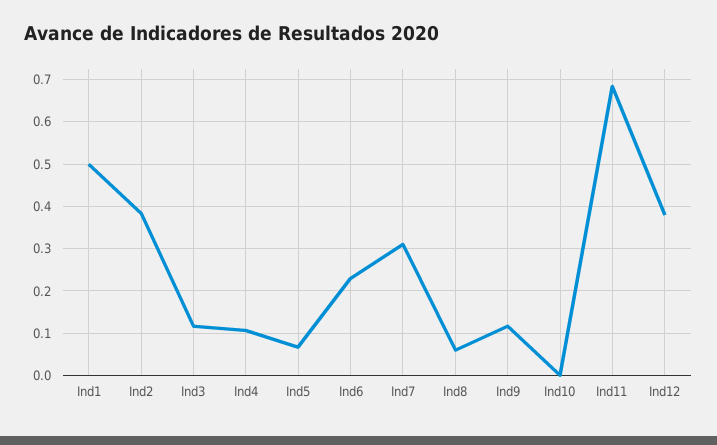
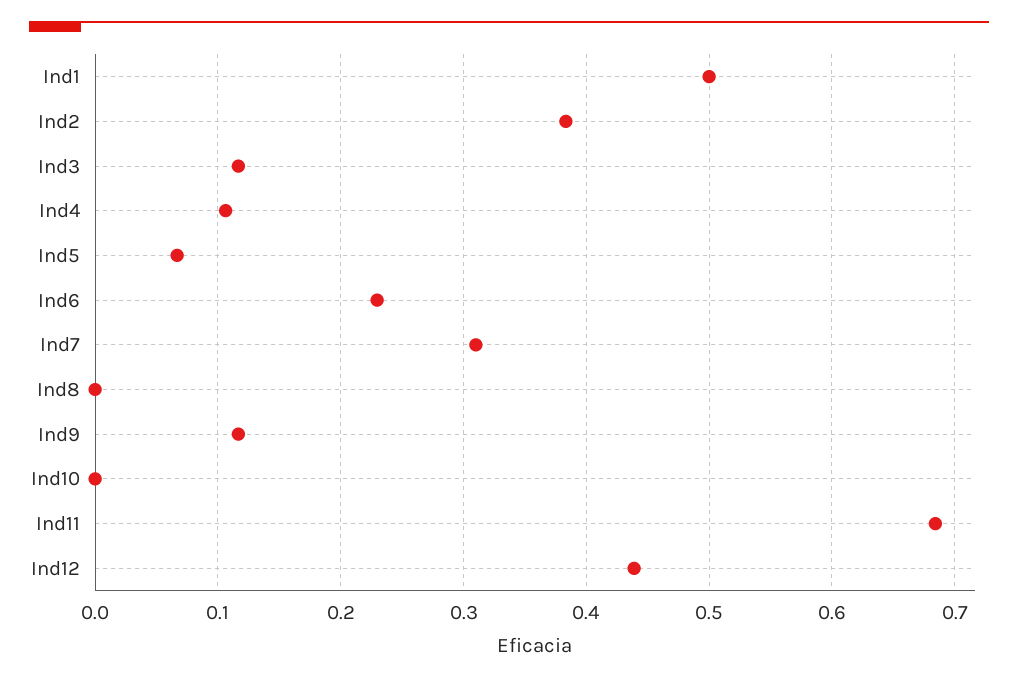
  {
    "Ind1": 0.5,
    "Ind2": 0.38,
    "Ind3": 0.12,
    "Ind4": 0.11,
    "Ind5": 0.07,
    "Ind6": 0.23,
    "Ind7": 0.31,
-   "Ind8": 0.06,
+   "Ind8": 0,
    "Ind9": 0.12,
    "Ind10": 0,
    "Ind11": 0.68,
-   "Ind12": 0.38
+   "Ind12": 0.44
  }

